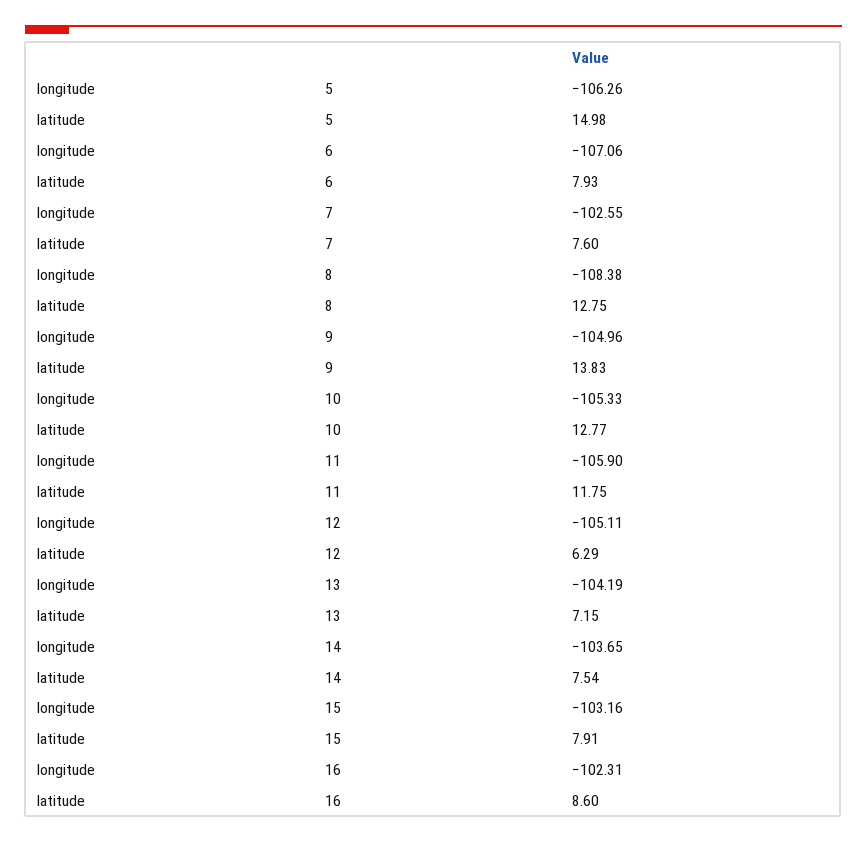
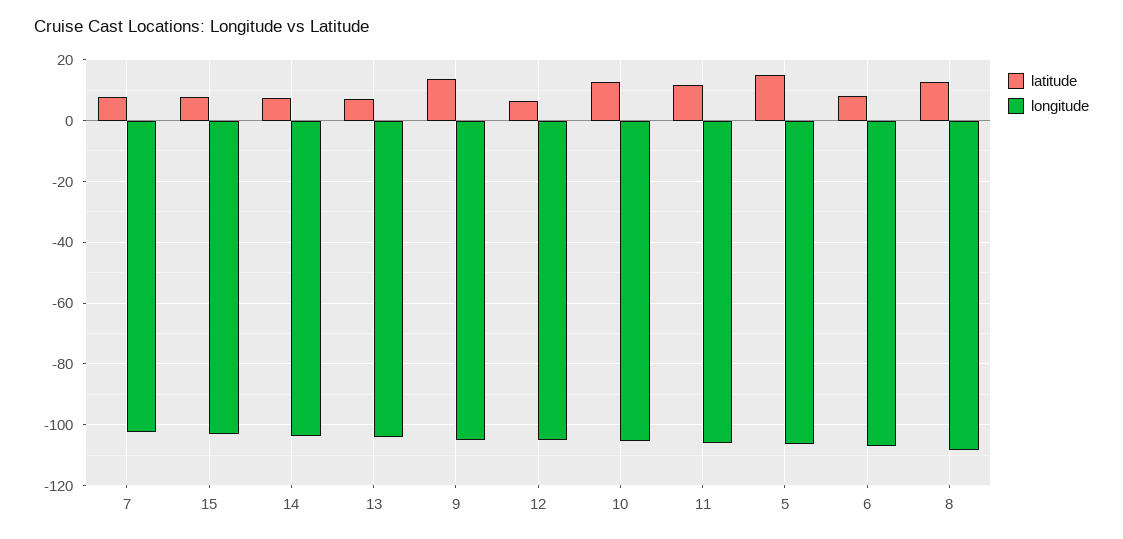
  {
    "longitude": {
      "5": -106.26,
      "6": -107.06,
      "7": -102.55,
      "8": -108.38,
      "9": -104.96,
      "10": -105.33,
      "11": -105.9,
      "12": -105.11,
      "13": -104.19,
      "14": -103.65,
-     "15": -103.16,
+     "15": -103.16
-     "16": -102.31
    },
    "latitude": {
      "5": 14.98,
      "6": 7.93,
      "7": 7.6,
      "8": 12.75,
      "9": 13.83,
      "10": 12.77,
      "11": 11.75,
      "12": 6.29,
      "13": 7.15,
      "14": 7.54,
-     "15": 7.91,
+     "15": 7.91
-     "16": 8.6
    }
  }

